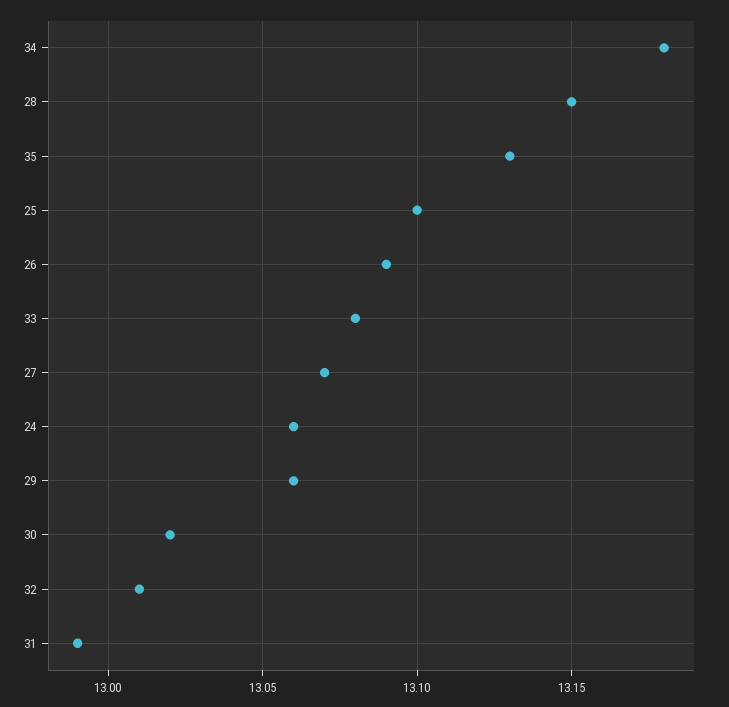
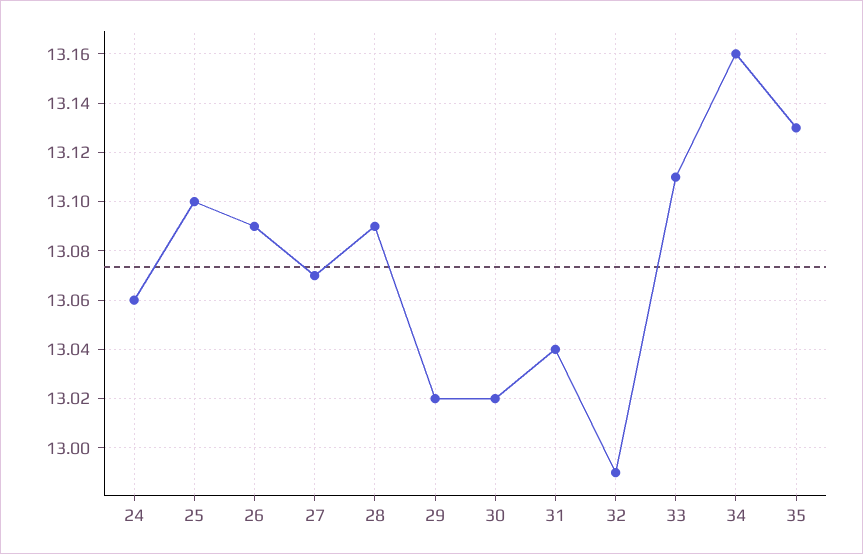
  {
-   "34": 13.18,
+   "34": 13.16,
-   "28": 13.15,
+   "28": 13.09,
    "35": 13.13,
    "25": 13.1,
    "26": 13.09,
-   "33": 13.08,
+   "33": 13.11,
    "27": 13.07,
    "24": 13.06,
-   "29": 13.06,
+   "29": 13.02,
    "30": 13.02,
-   "32": 13.01,
+   "32": 12.99,
-   "31": 12.99
+   "31": 13.04
  }

